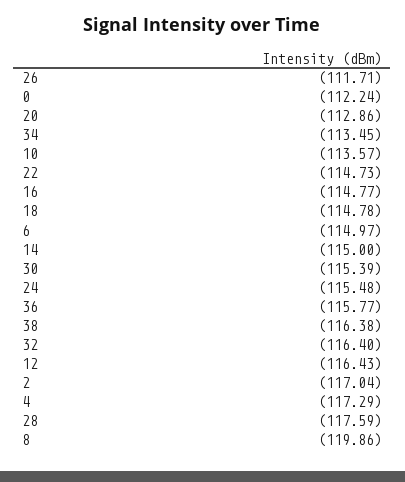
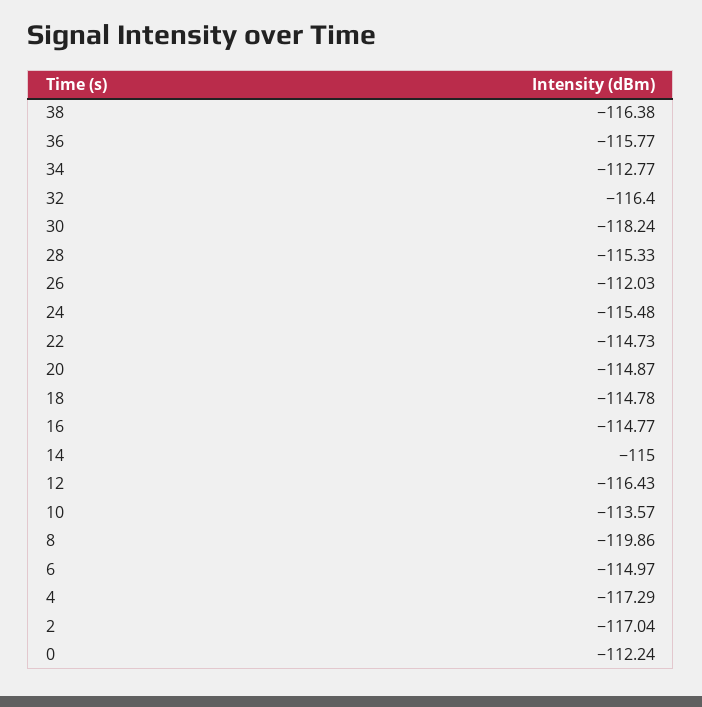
  {
-   "26": -111.71,
+   "26": -112.03,
    "0": -112.24,
-   "20": -112.86,
+   "20": -114.87,
-   "34": -113.45,
+   "34": -112.77,
    "10": -113.57,
    "22": -114.73,
    "16": -114.77,
    "18": -114.78,
    "6": -114.97,
    "14": -115,
-   "30": -115.39,
+   "30": -118.24,
    "24": -115.48,
    "36": -115.77,
    "38": -116.38,
    "32": -116.4,
    "12": -116.43,
    "2": -117.04,
    "4": -117.29,
-   "28": -117.59,
+   "28": -115.33,
    "8": -119.86
  }

